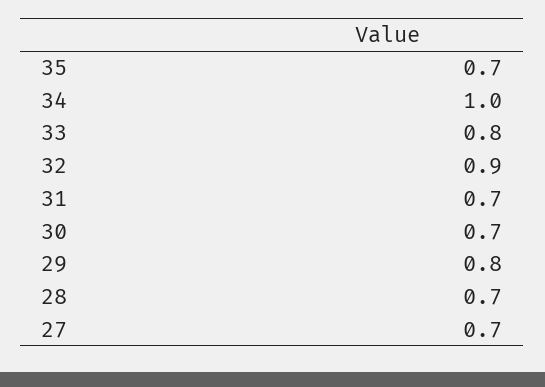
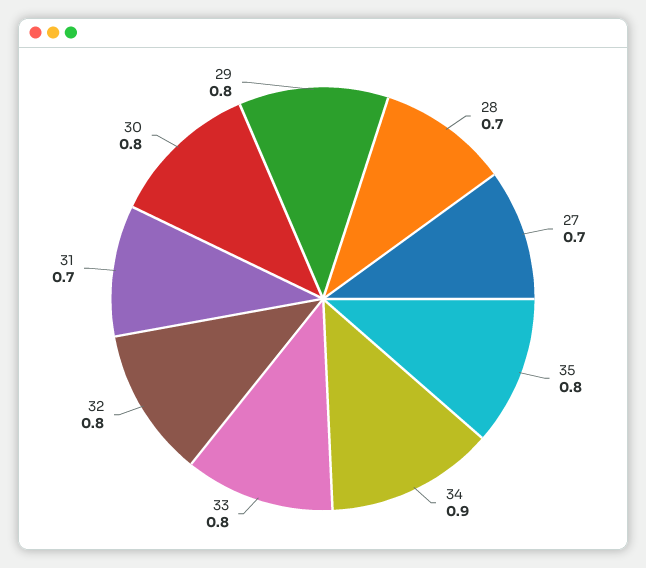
  {
-   "35": 0.7,
+   "35": 0.8,
-   "34": 1,
+   "34": 0.9,
    "33": 0.8,
-   "32": 0.9,
+   "32": 0.8,
    "31": 0.7,
-   "30": 0.7,
+   "30": 0.8,
    "29": 0.8,
    "28": 0.7,
    "27": 0.7
  }

